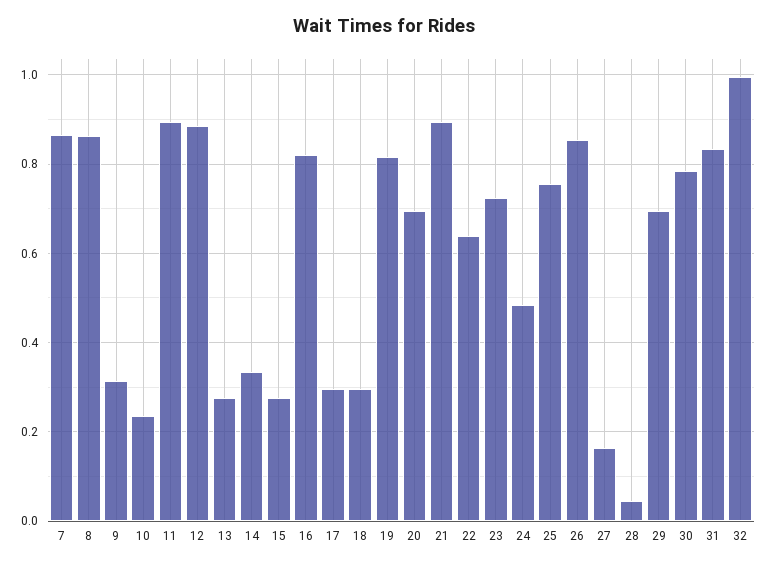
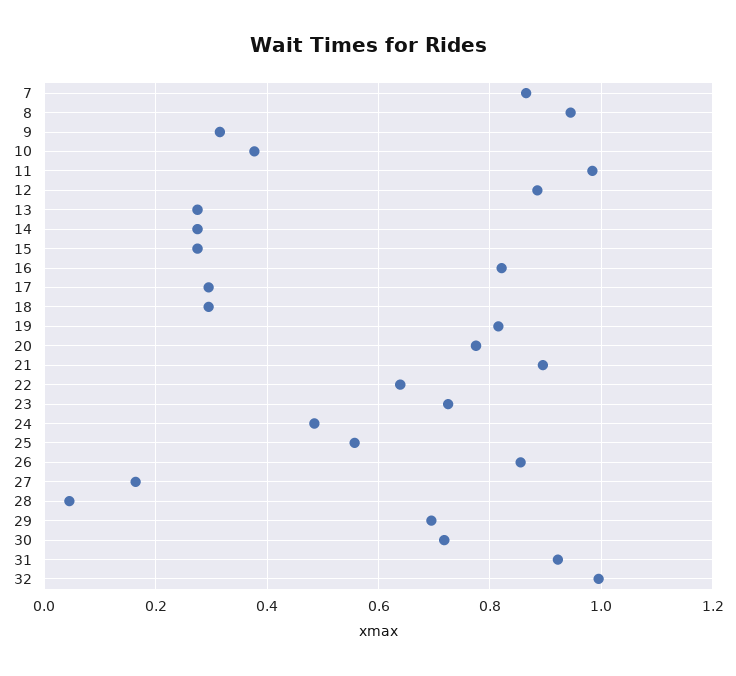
  {
    "7": 0.86,
-   "8": 0.86,
+   "8": 0.94,
    "9": 0.32,
-   "10": 0.24,
+   "10": 0.38,
-   "11": 0.9,
+   "11": 0.98,
    "12": 0.88,
    "13": 0.28,
-   "14": 0.34,
+   "14": 0.28,
    "15": 0.28,
    "16": 0.82,
    "17": 0.3,
    "18": 0.3,
    "19": 0.82,
-   "20": 0.7,
+   "20": 0.78,
    "21": 0.9,
    "22": 0.64,
    "23": 0.72,
    "24": 0.48,
-   "25": 0.76,
+   "25": 0.56,
    "26": 0.86,
    "27": 0.16,
    "28": 0.04,
    "29": 0.7,
-   "30": 0.78,
+   "30": 0.72,
-   "31": 0.84,
+   "31": 0.92,
    "32": 1
  }

